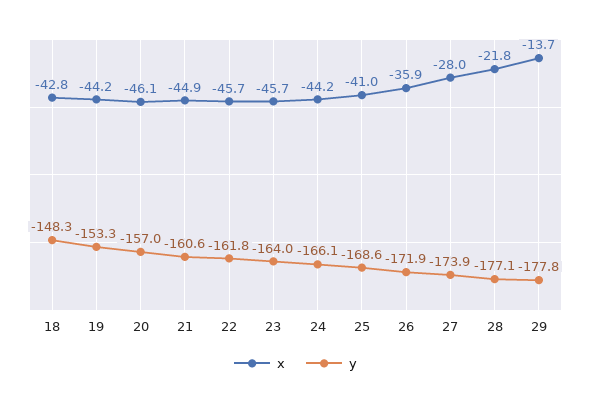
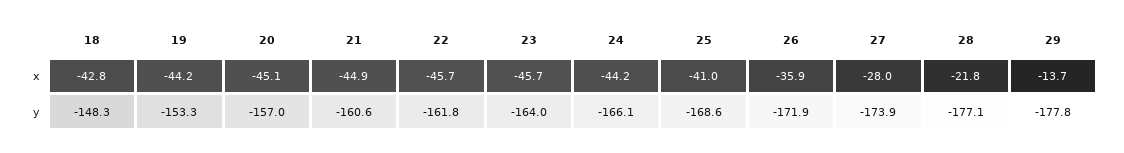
  {
    "x": {
      "18": -42.8,
      "19": -44.2,
-     "20": -46.1,
+     "20": -45.1,
      "21": -44.9,
      "22": -45.7,
      "23": -45.7,
      "24": -44.2,
      "25": -41,
      "26": -35.9,
      "27": -28,
      "28": -21.8,
      "29": -13.7
    },
    "y": {
      "18": -148.3,
      "19": -153.3,
      "20": -157,
      "21": -160.6,
      "22": -161.8,
      "23": -164,
      "24": -166.1,
      "25": -168.6,
      "26": -171.9,
      "27": -173.9,
      "28": -177.1,
      "29": -177.8
    }
  }

